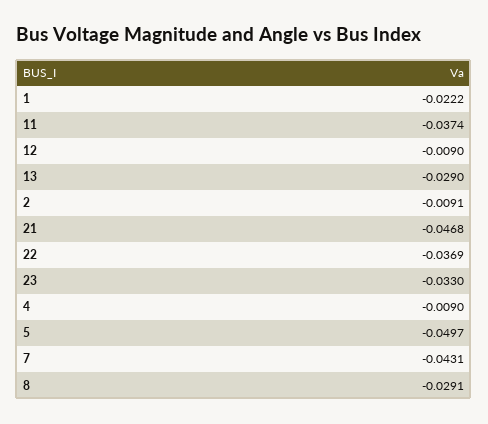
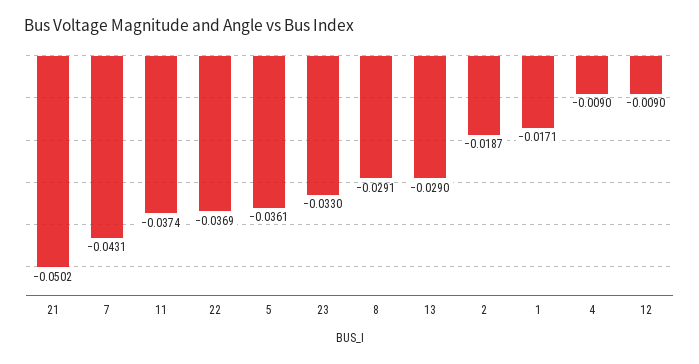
  {
-   "1": -0.0222,
+   "1": -0.0171,
    "11": -0.0374,
    "12": -0.009,
    "13": -0.029,
-   "2": -0.0091,
+   "2": -0.0187,
-   "21": -0.0468,
+   "21": -0.0502,
    "22": -0.0369,
    "23": -0.033,
    "4": -0.009,
-   "5": -0.0497,
+   "5": -0.0361,
    "7": -0.0431,
    "8": -0.0291
  }

